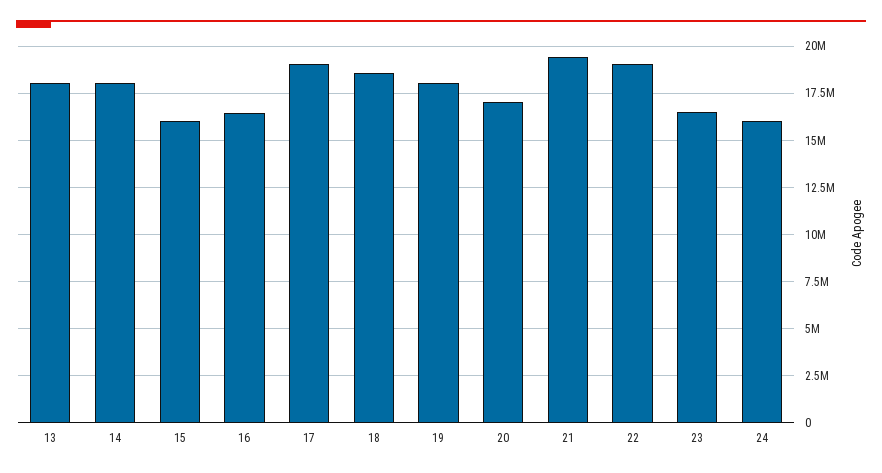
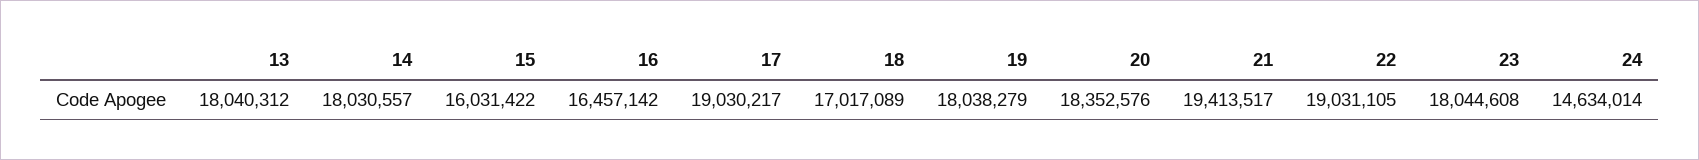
  {
    "13": 18040312,
    "14": 18030557,
    "15": 16031422,
    "16": 16457142,
    "17": 19030217,
-   "18": 18500000,
+   "18": 17017089,
    "19": 18038279,
-   "20": 17000000,
+   "20": 18352576,
    "21": 19413517,
    "22": 19031105,
-   "23": 16500000,
+   "23": 18044608,
-   "24": 16000000
+   "24": 14634014
  }

